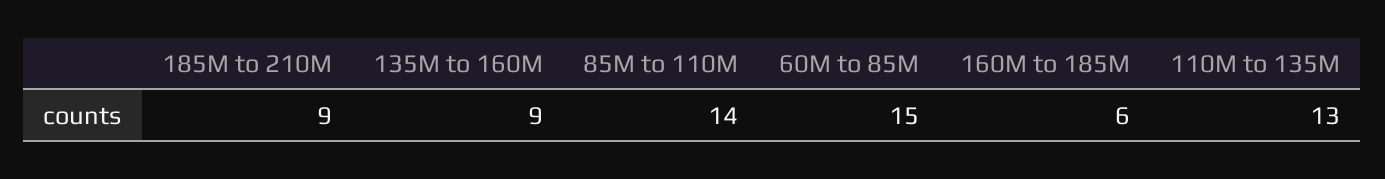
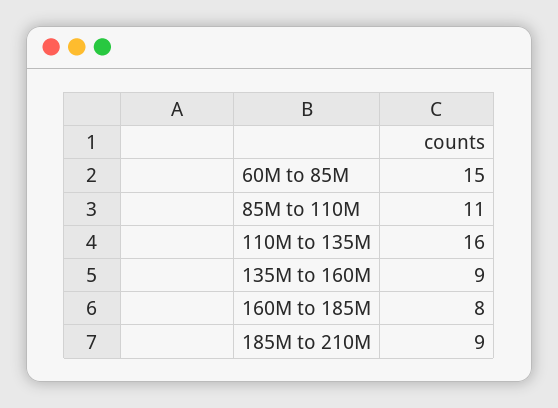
  {
    "185M to 210M": 9,
    "135M to 160M": 9,
-   "85M to 110M": 14,
+   "85M to 110M": 11,
    "60M to 85M": 15,
-   "160M to 185M": 6,
+   "160M to 185M": 8,
-   "110M to 135M": 13
+   "110M to 135M": 16
  }

